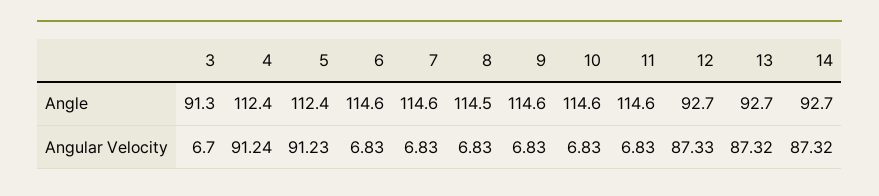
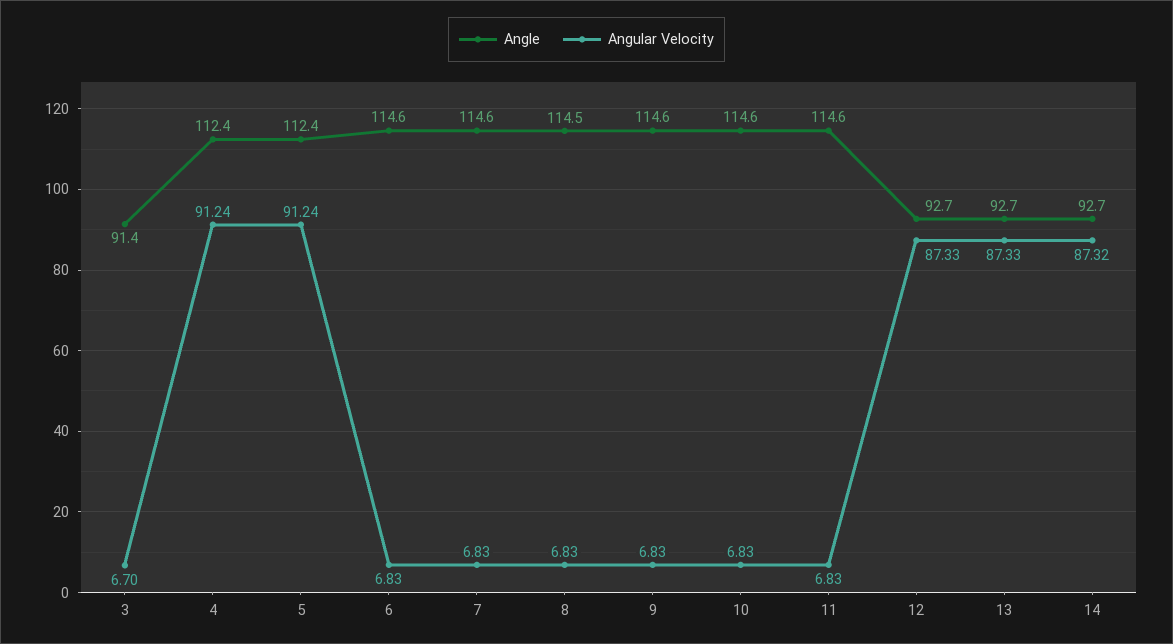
  {
    "Angle": {
-     "3": 91.3,
+     "3": 91.4,
      "4": 112.4,
      "5": 112.4,
      "6": 114.6,
      "7": 114.6,
      "8": 114.5,
      "9": 114.6,
      "10": 114.6,
      "11": 114.6,
      "12": 92.7,
      "13": 92.7,
      "14": 92.7
    },
    "Angular Velocity": {
      "3": 6.7,
      "4": 91.24,
-     "5": 91.23,
+     "5": 91.24,
      "6": 6.83,
      "7": 6.83,
      "8": 6.83,
      "9": 6.83,
      "10": 6.83,
      "11": 6.83,
      "12": 87.33,
-     "13": 87.32,
+     "13": 87.33,
      "14": 87.32
    }
  }

